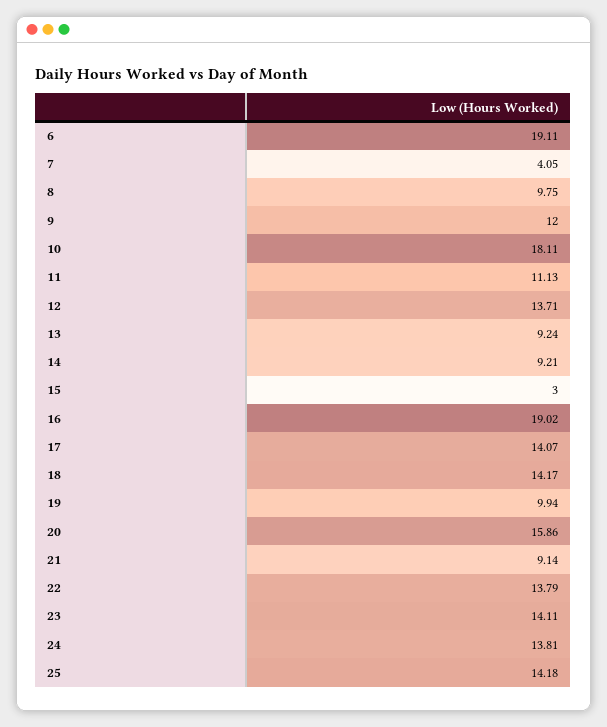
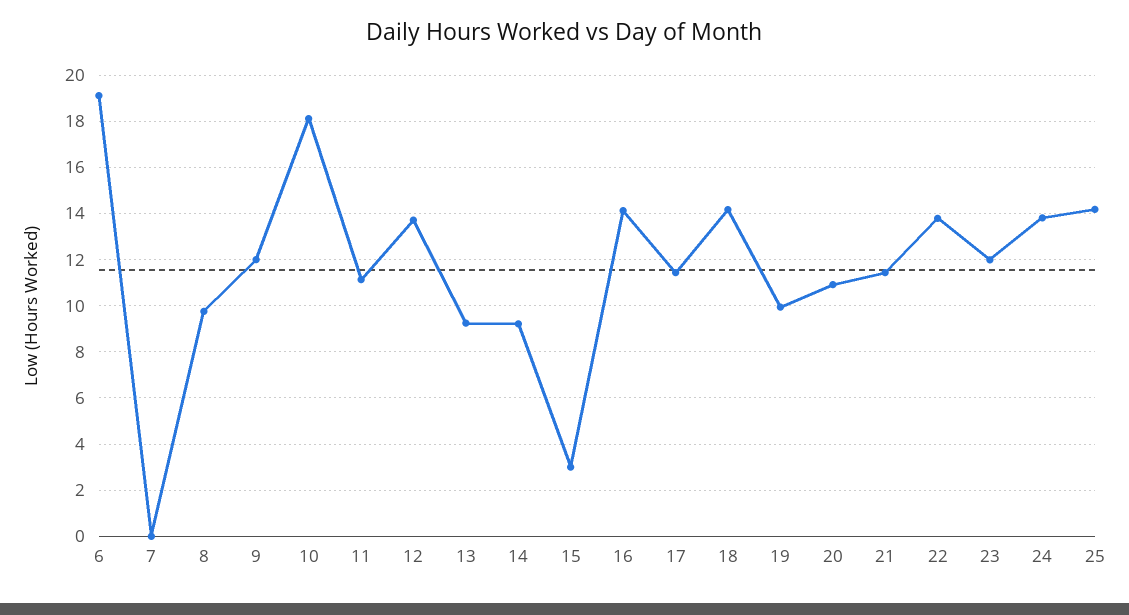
  {
    "6": 19.11,
-   "7": 4.05,
+   "7": 0,
    "8": 9.75,
    "9": 12,
    "10": 18.11,
    "11": 11.13,
    "12": 13.71,
    "13": 9.24,
    "14": 9.21,
    "15": 3,
-   "16": 19.02,
+   "16": 14,
-   "17": 14.07,
+   "17": 11.5,
    "18": 14.17,
    "19": 9.94,
-   "20": 15.86,
+   "20": 11,
-   "21": 9.14,
+   "21": 11.5,
    "22": 13.79,
-   "23": 14.11,
+   "23": 12,
    "24": 13.81,
    "25": 14.18
  }

